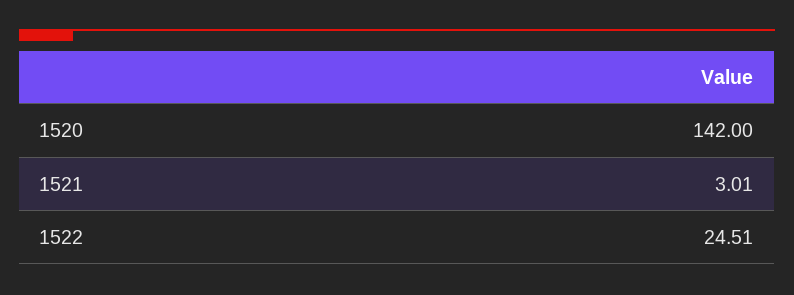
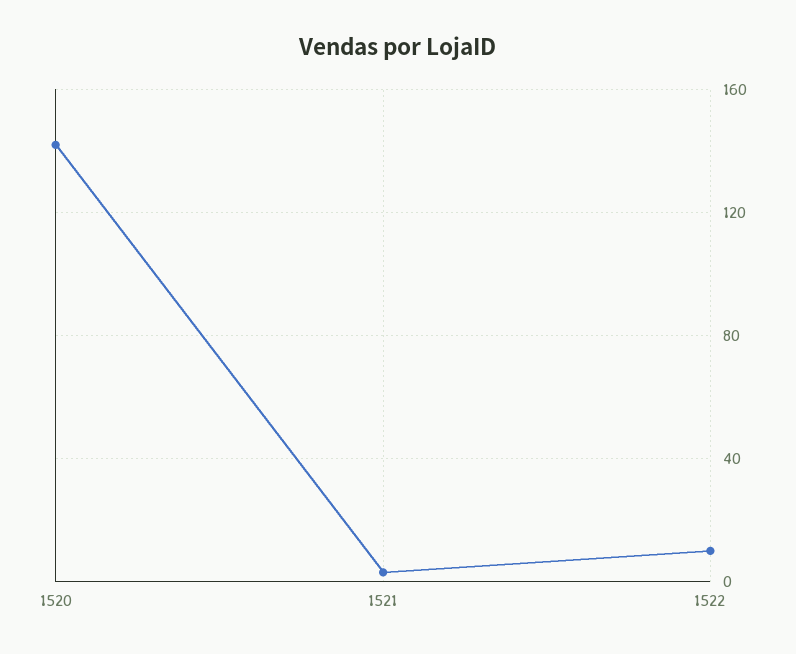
  {
    "1520": 142,
    "1521": 3.01,
-   "1522": 24.51
+   "1522": 10
  }

